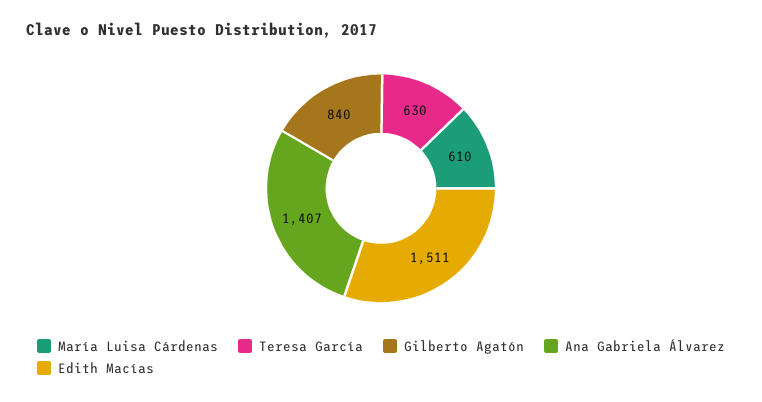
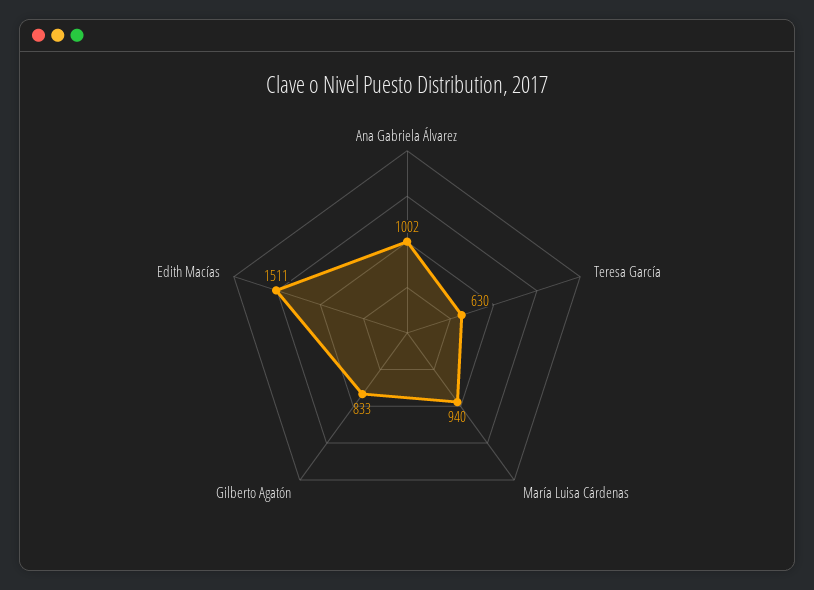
  {
-   "María Luisa Cárdenas": 610,
+   "María Luisa Cárdenas": 940,
    "Teresa García": 630,
-   "Gilberto Agatón": 840,
+   "Gilberto Agatón": 833,
-   "Ana Gabriela Álvarez": 1407,
+   "Ana Gabriela Álvarez": 1002,
    "Edith Macías": 1511
  }

